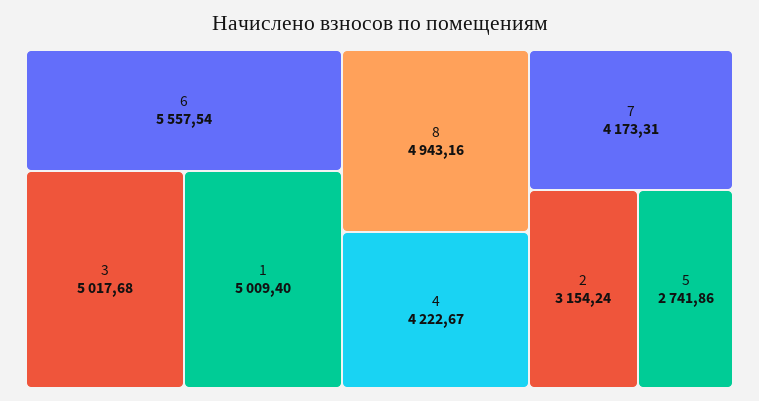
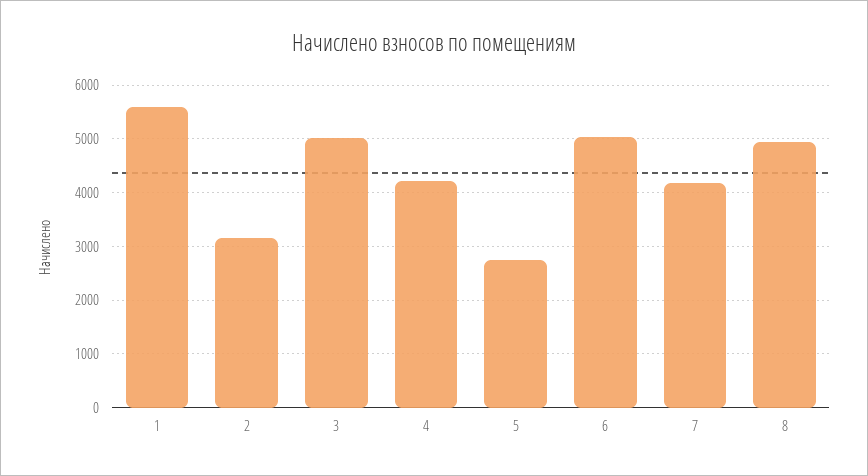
  {
-   "6": 5557.54,
+   "6": 5000,
    "3": 5017.68,
-   "1": 5009.4,
+   "1": 5600,
    "8": 4943.16,
    "4": 4222.67,
    "7": 4173.31,
    "2": 3154.24,
    "5": 2741.86
  }

